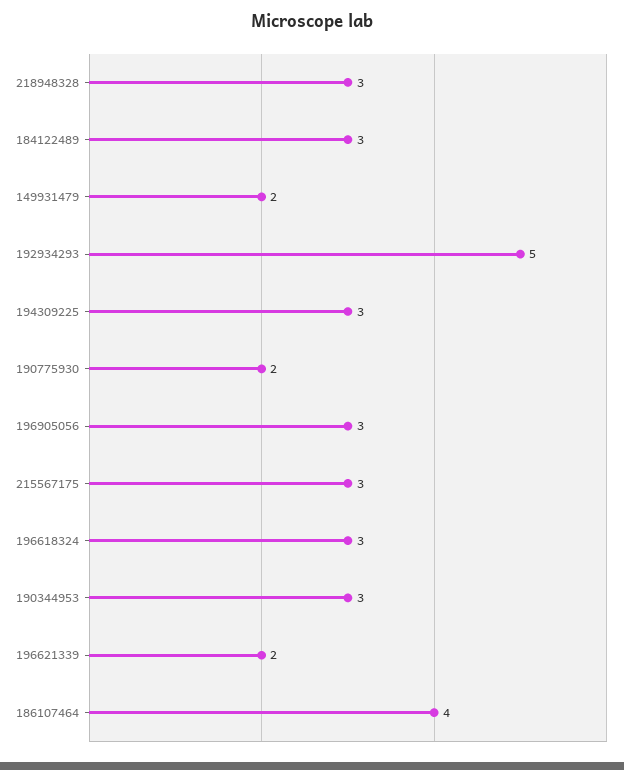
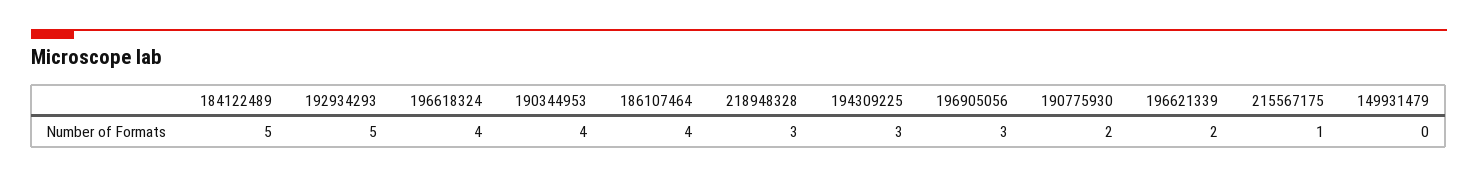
  {
    "218948328": 3,
-   "184122489": 3,
+   "184122489": 5,
-   "149931479": 2,
+   "149931479": 0,
    "192934293": 5,
    "194309225": 3,
    "190775930": 2,
    "196905056": 3,
-   "215567175": 3,
+   "215567175": 1,
-   "196618324": 3,
+   "196618324": 4,
-   "190344953": 3,
+   "190344953": 4,
    "196621339": 2,
    "186107464": 4
  }

